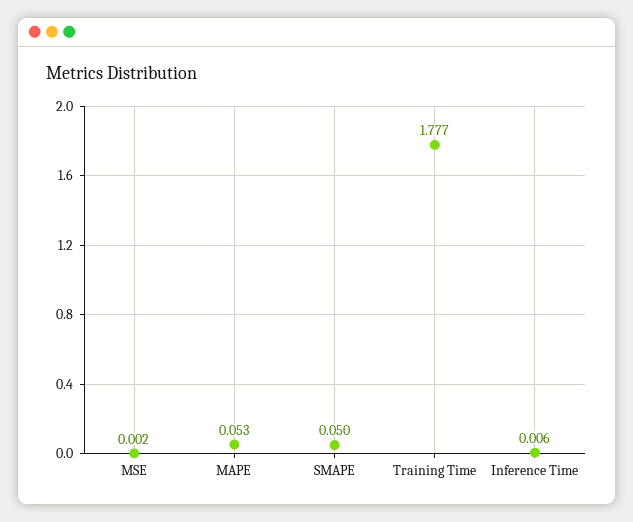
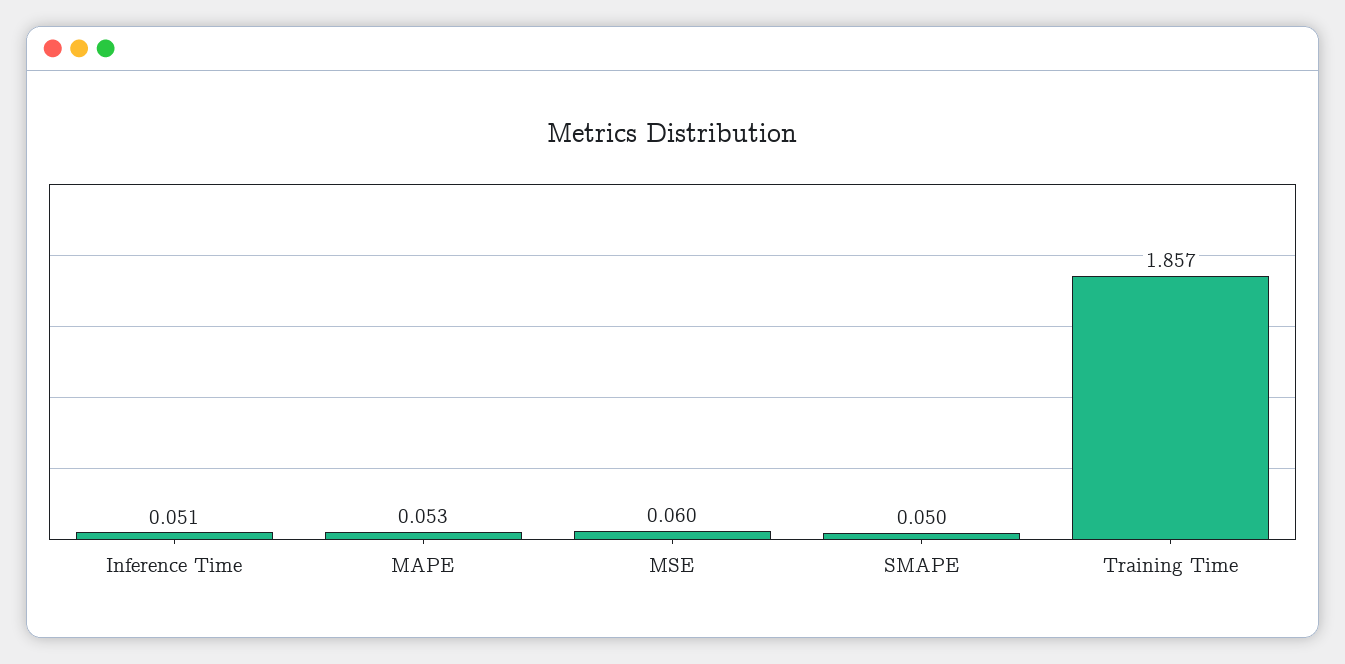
  {
-   "MSE": 0.002,
+   "MSE": 0.06,
    "MAPE": 0.053,
    "SMAPE": 0.05,
-   "Training Time": 1.777,
+   "Training Time": 1.857,
-   "Inference Time": 0.006
+   "Inference Time": 0.051
  }

